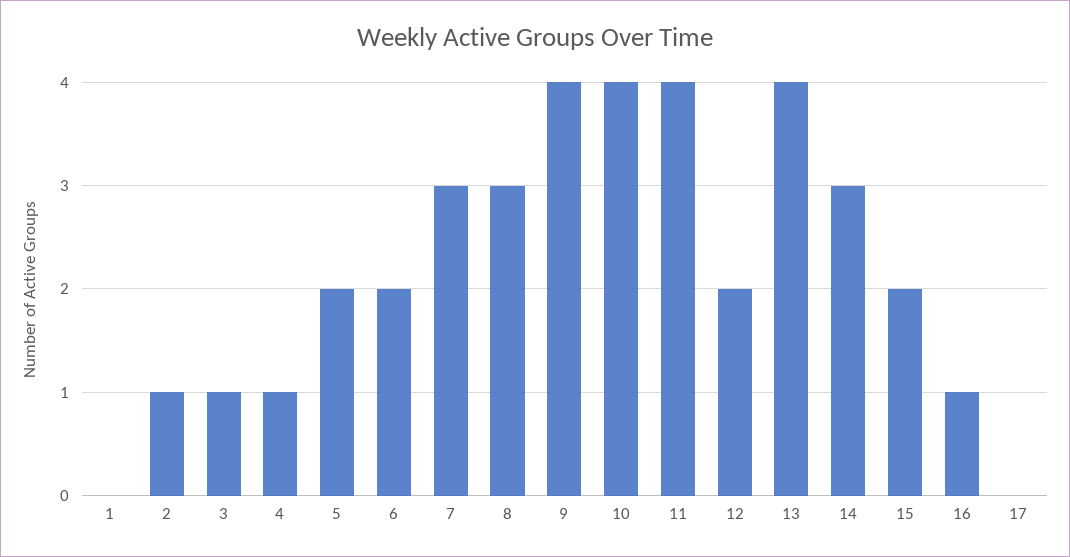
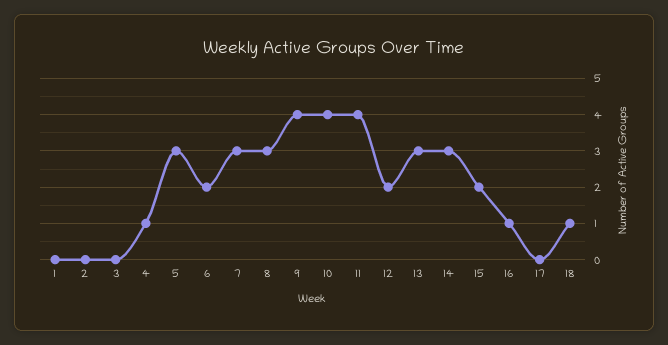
  {
    "1": 0,
-   "2": 1,
+   "2": 0,
-   "3": 1,
+   "3": 0,
    "4": 1,
-   "5": 2,
+   "5": 3,
    "6": 2,
    "7": 3,
    "8": 3,
    "9": 4,
    "10": 4,
    "11": 4,
    "12": 2,
-   "13": 4,
+   "13": 3,
    "14": 3,
    "15": 2,
    "16": 1,
-   "17": 0
+   "17": 0,
+   "18": 1
  }

